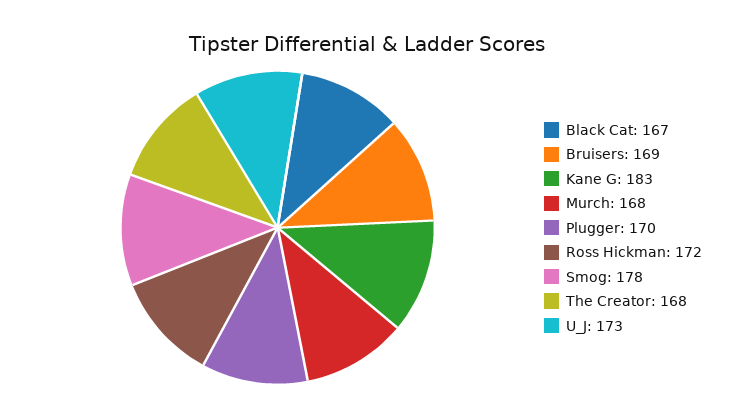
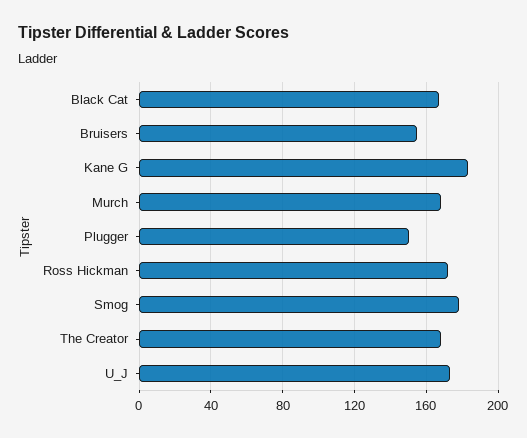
  {
    "Black Cat": 167,
-   "Bruisers": 169,
+   "Bruisers": 155,
    "Kane G": 183,
    "Murch": 168,
-   "Plugger": 170,
+   "Plugger": 150,
    "Ross Hickman": 172,
    "Smog": 178,
    "The Creator": 168,
    "U_J": 173
  }

